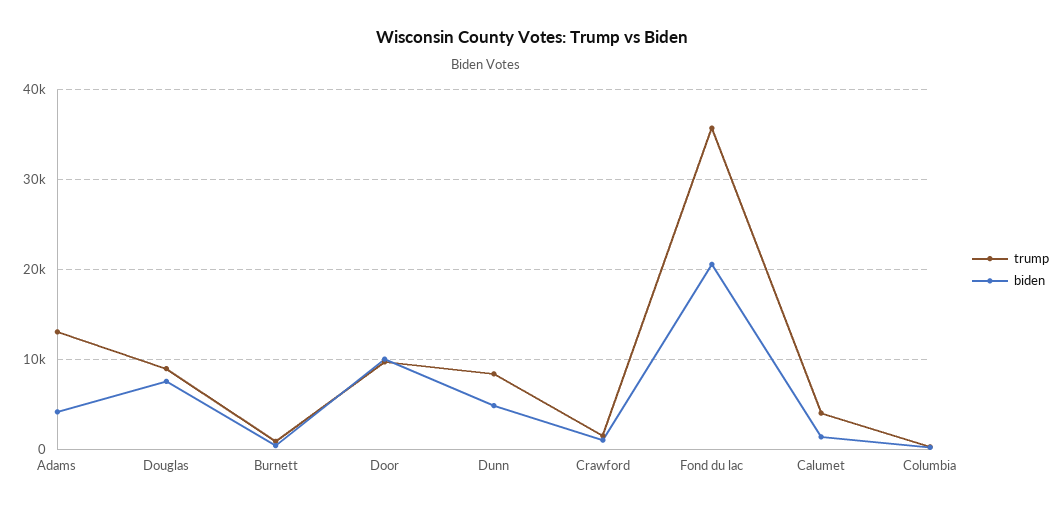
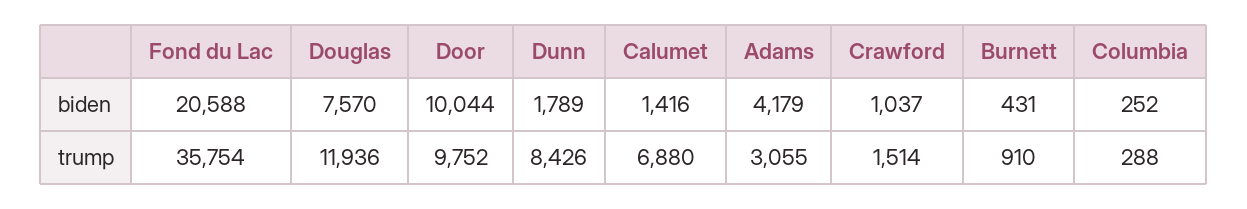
  {
    "trump": {
-     "Adams": 13000,
+     "Adams": 3055,
-     "Douglas": 9000,
+     "Douglas": 11936,
      "Burnett": 910,
      "Door": 9752,
      "Dunn": 8426,
      "Crawford": 1514,
      "Fond du lac": 35754,
-     "Calumet": 4000,
+     "Calumet": 6880,
      "Columbia": 288
    },
    "biden": {
      "Adams": 4179,
      "Douglas": 7570,
      "Burnett": 431,
      "Door": 10044,
-     "Dunn": 5000,
+     "Dunn": 1789,
      "Crawford": 1037,
      "Fond du lac": 20588,
      "Calumet": 1416,
      "Columbia": 252
    }
  }

